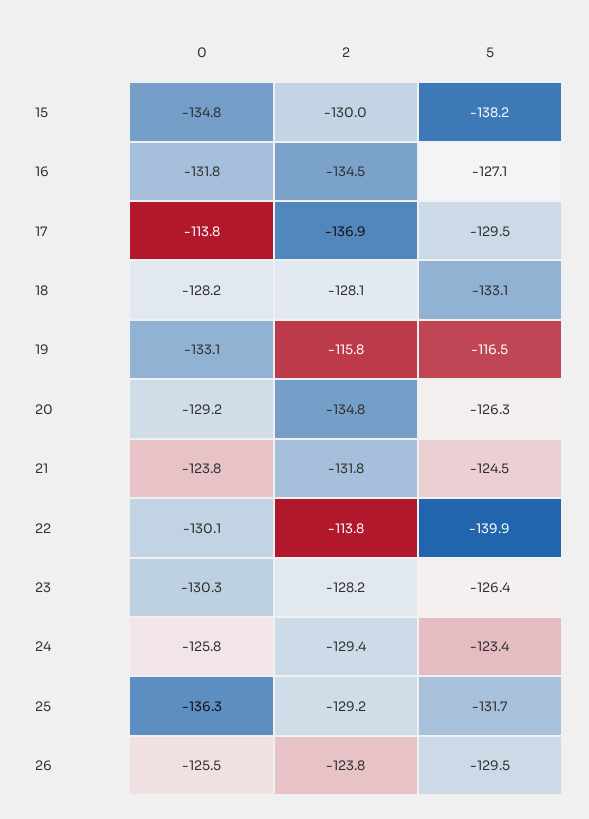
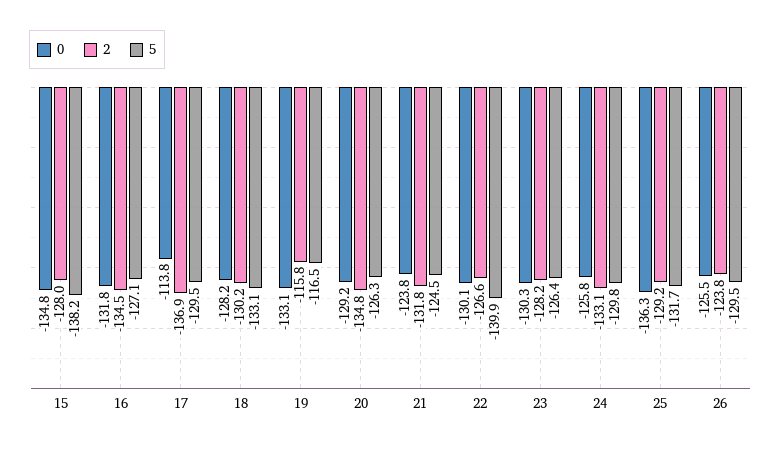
  {
    "0": {
      "15": -134.8,
      "16": -131.8,
      "17": -113.8,
      "18": -128.2,
      "19": -133.1,
      "20": -129.2,
      "21": -123.8,
      "22": -130.1,
      "23": -130.3,
      "24": -125.8,
      "25": -136.3,
      "26": -125.5
    },
    "2": {
-     "15": -130,
+     "15": -128,
      "16": -134.5,
      "17": -136.9,
-     "18": -128.1,
+     "18": -130.2,
      "19": -115.8,
      "20": -134.8,
      "21": -131.8,
-     "22": -113.8,
+     "22": -126.6,
      "23": -128.2,
-     "24": -129.4,
+     "24": -133.1,
      "25": -129.2,
      "26": -123.8
    },
    "5": {
      "15": -138.2,
      "16": -127.1,
      "17": -129.5,
      "18": -133.1,
      "19": -116.5,
      "20": -126.3,
      "21": -124.5,
      "22": -139.9,
      "23": -126.4,
-     "24": -123.4,
+     "24": -129.8,
      "25": -131.7,
      "26": -129.5
    }
  }

